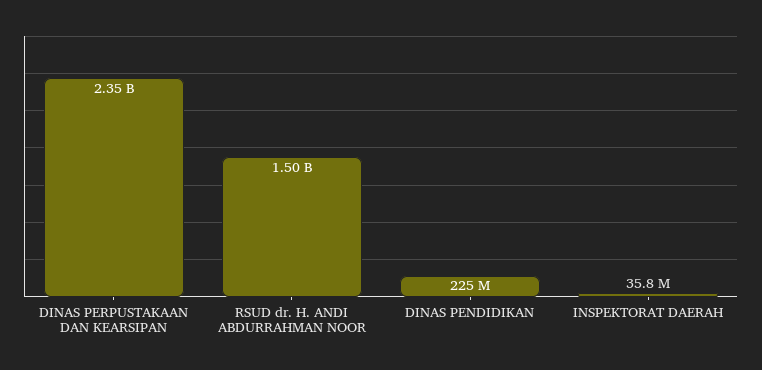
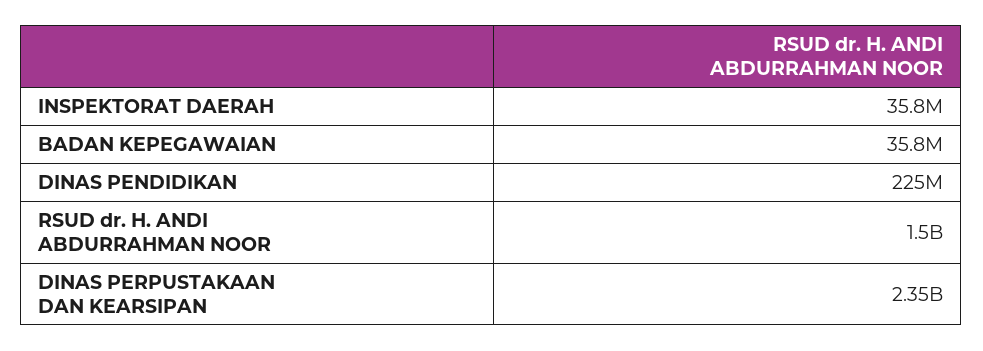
  {
    "DINAS PERPUSTAKAAN DAN KEARSIPAN": 2350000000,
    "RSUD dr. H. ANDI ABDURRAHMAN NOOR": 1500000000,
    "DINAS PENDIDIKAN": 225000000,
-   "INSPEKTORAT DAERAH": 35800000
+   "INSPEKTORAT DAERAH": 35800000,
+   "BADAN KEPEGAWAIAN": 35800000
  }

